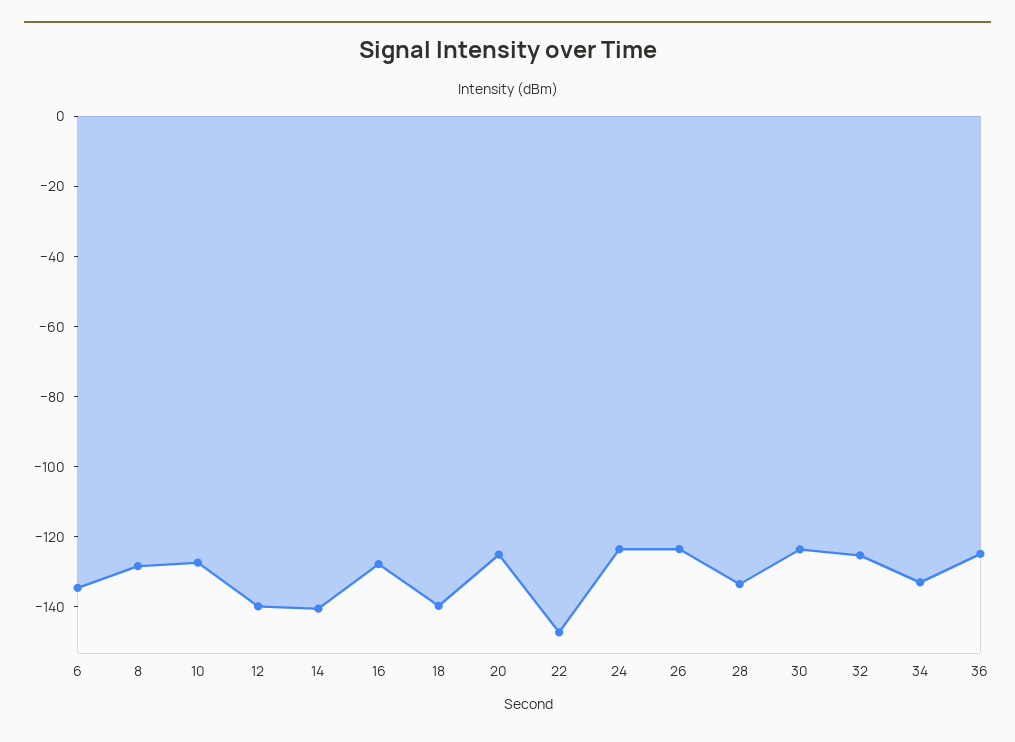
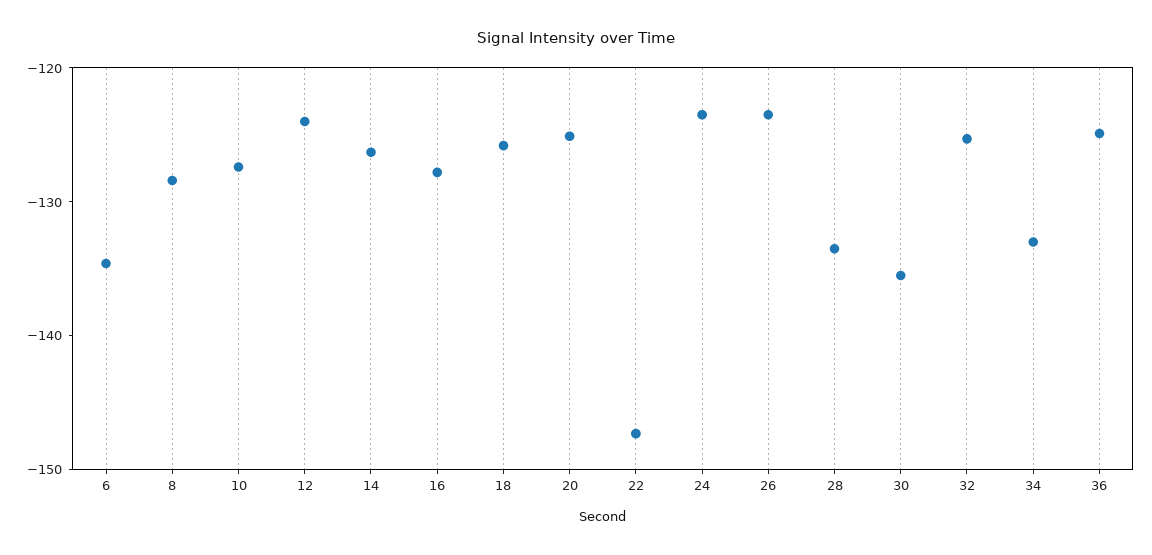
  {
    "6": -134,
    "8": -128,
    "10": -128,
-   "12": -140,
+   "12": -124,
-   "14": -140,
+   "14": -126,
    "16": -128,
-   "18": -140,
+   "18": -126,
    "20": -126,
    "22": -148,
    "24": -124,
    "26": -124,
    "28": -134,
-   "30": -125,
+   "30": -136,
    "32": -126,
    "34": -134,
    "36": -124
  }

